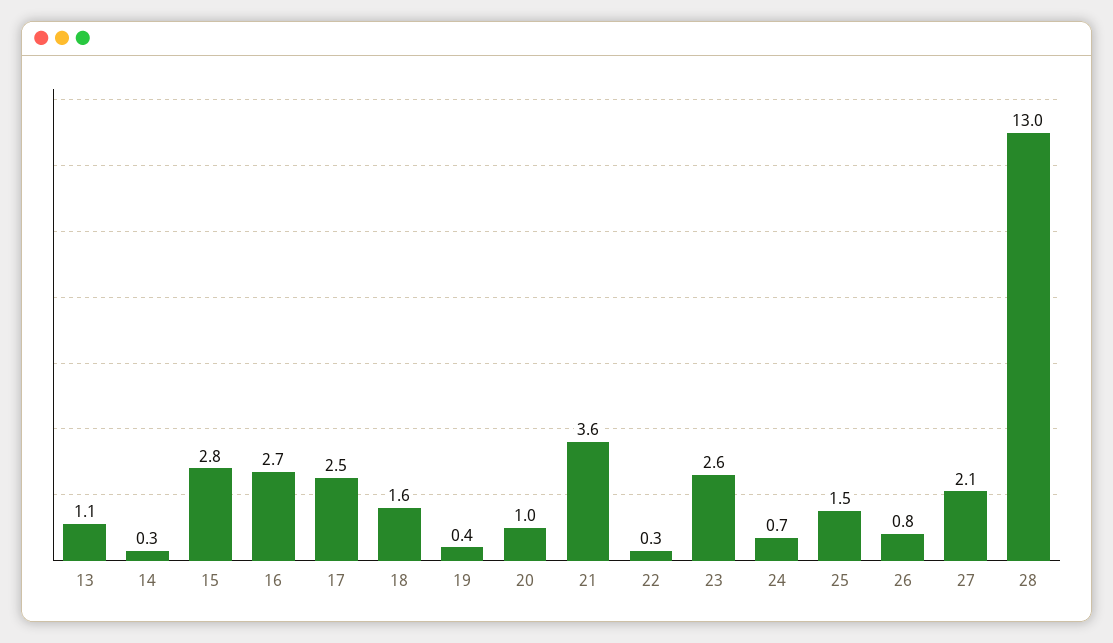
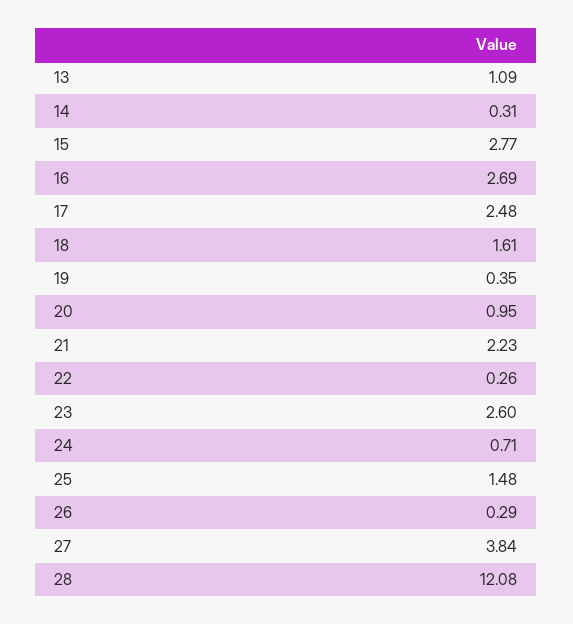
  {
    "13": 1.09,
    "14": 0.31,
    "15": 2.77,
    "16": 2.69,
    "17": 2.48,
    "18": 1.61,
    "19": 0.35,
    "20": 0.95,
-   "21": 3.6,
+   "21": 2.23,
    "22": 0.26,
    "23": 2.6,
    "24": 0.71,
    "25": 1.48,
-   "26": 0.8,
+   "26": 0.29,
-   "27": 2.1,
+   "27": 3.84,
-   "28": 13
+   "28": 12.08
  }

